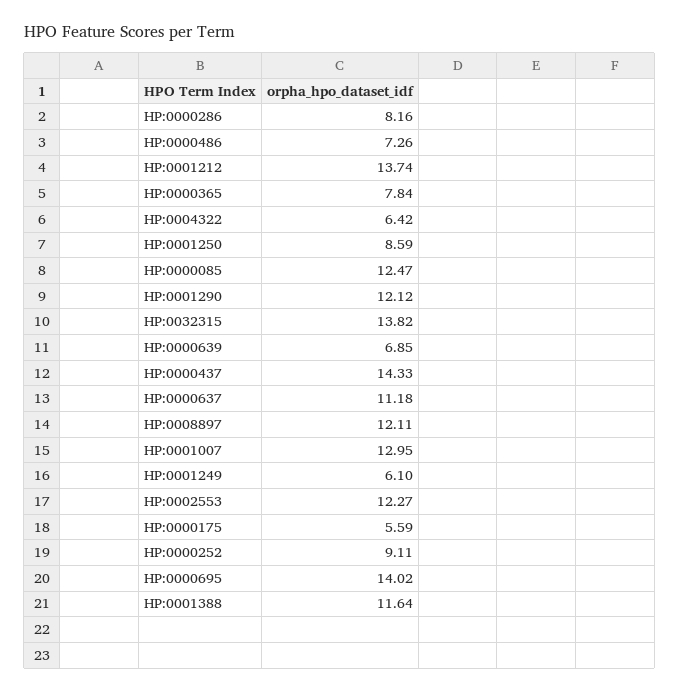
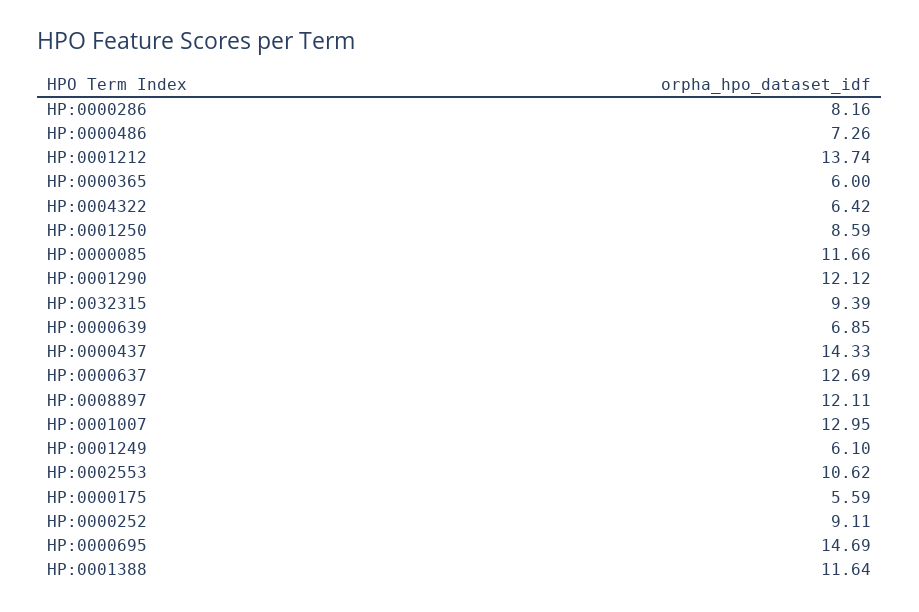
  {
    "HP:0000286": 8.16,
    "HP:0000486": 7.26,
    "HP:0001212": 13.74,
-   "HP:0000365": 7.84,
+   "HP:0000365": 6,
    "HP:0004322": 6.42,
    "HP:0001250": 8.59,
-   "HP:0000085": 12.47,
+   "HP:0000085": 11.66,
    "HP:0001290": 12.12,
-   "HP:0032315": 13.82,
+   "HP:0032315": 9.39,
    "HP:0000639": 6.85,
    "HP:0000437": 14.33,
-   "HP:0000637": 11.18,
+   "HP:0000637": 12.69,
    "HP:0008897": 12.11,
    "HP:0001007": 12.95,
    "HP:0001249": 6.1,
-   "HP:0002553": 12.27,
+   "HP:0002553": 10.62,
    "HP:0000175": 5.59,
    "HP:0000252": 9.11,
-   "HP:0000695": 14.02,
+   "HP:0000695": 14.69,
    "HP:0001388": 11.64
  }

